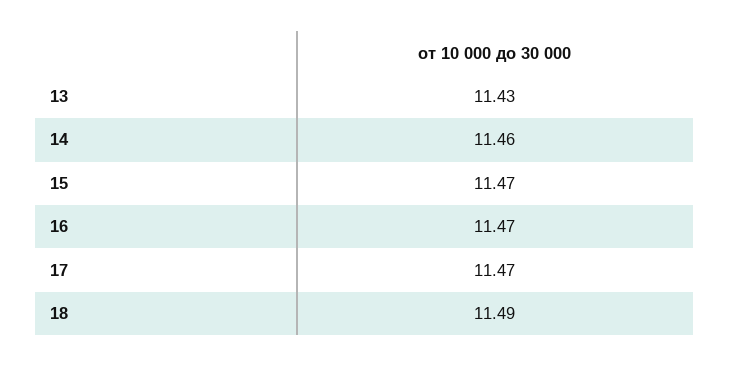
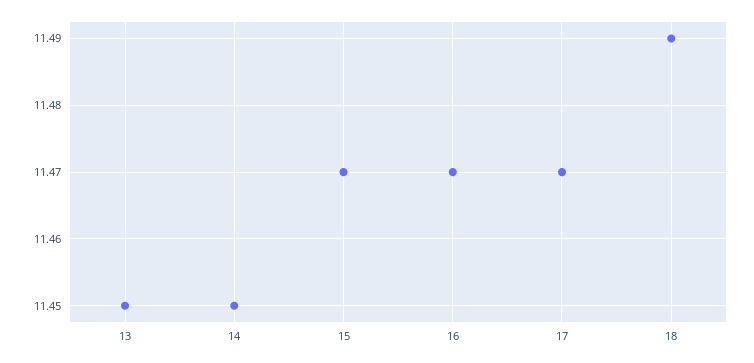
  {
-   "13": 11.43,
+   "13": 11.45,
-   "14": 11.46,
+   "14": 11.45,
    "15": 11.47,
    "16": 11.47,
    "17": 11.47,
    "18": 11.49
  }

